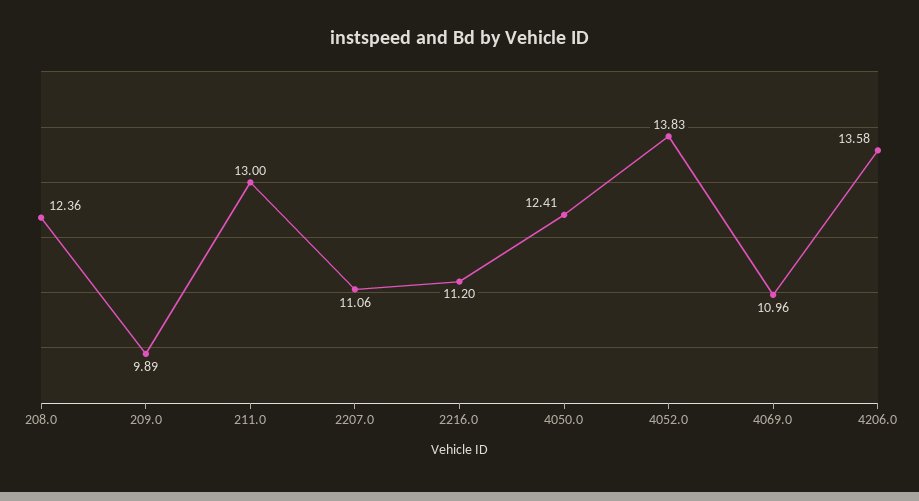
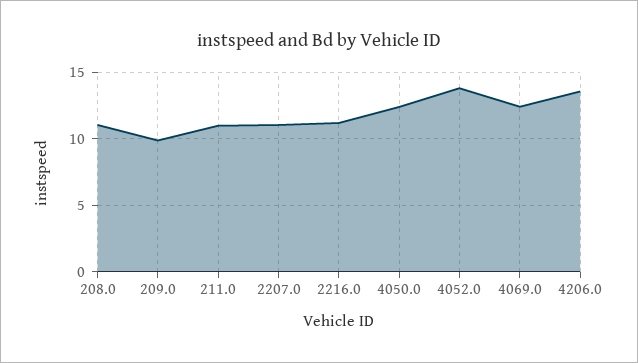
  {
-   "208.0": 12.36,
+   "208.0": 11,
    "209.0": 9.89,
-   "211.0": 13,
+   "211.0": 11,
    "2207.0": 11.06,
    "2216.0": 11.2,
    "4050.0": 12.41,
    "4052.0": 13.83,
-   "4069.0": 10.96,
+   "4069.0": 12.5,
    "4206.0": 13.58
  }

